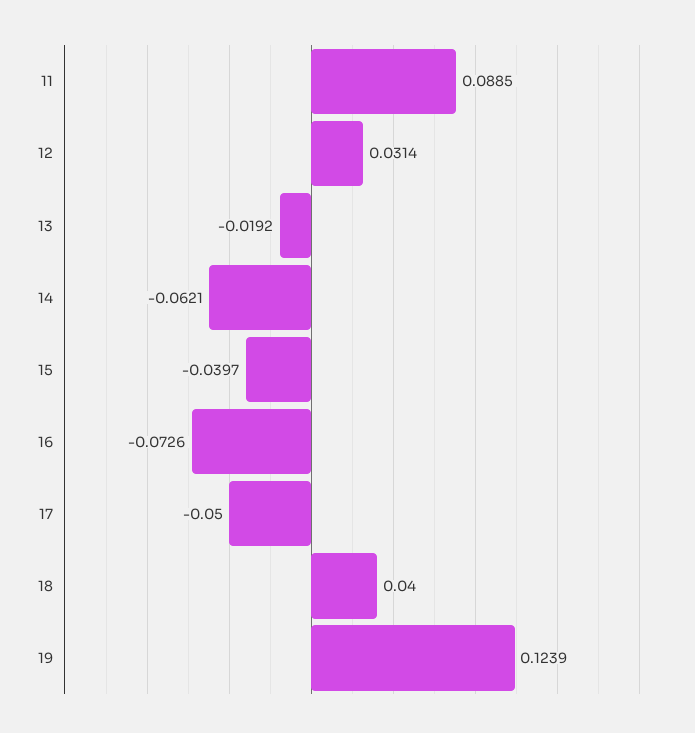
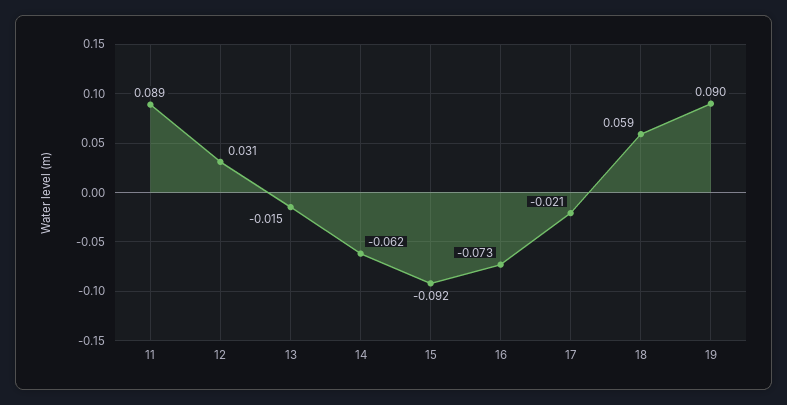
  {
    "11": 0.0885,
    "12": 0.0314,
-   "13": -0.0192,
+   "13": -0.015,
    "14": -0.0621,
-   "15": -0.0397,
+   "15": -0.092,
    "16": -0.0726,
-   "17": -0.05,
+   "17": -0.021,
-   "18": 0.04,
+   "18": 0.059,
-   "19": 0.1239
+   "19": 0.09
  }

